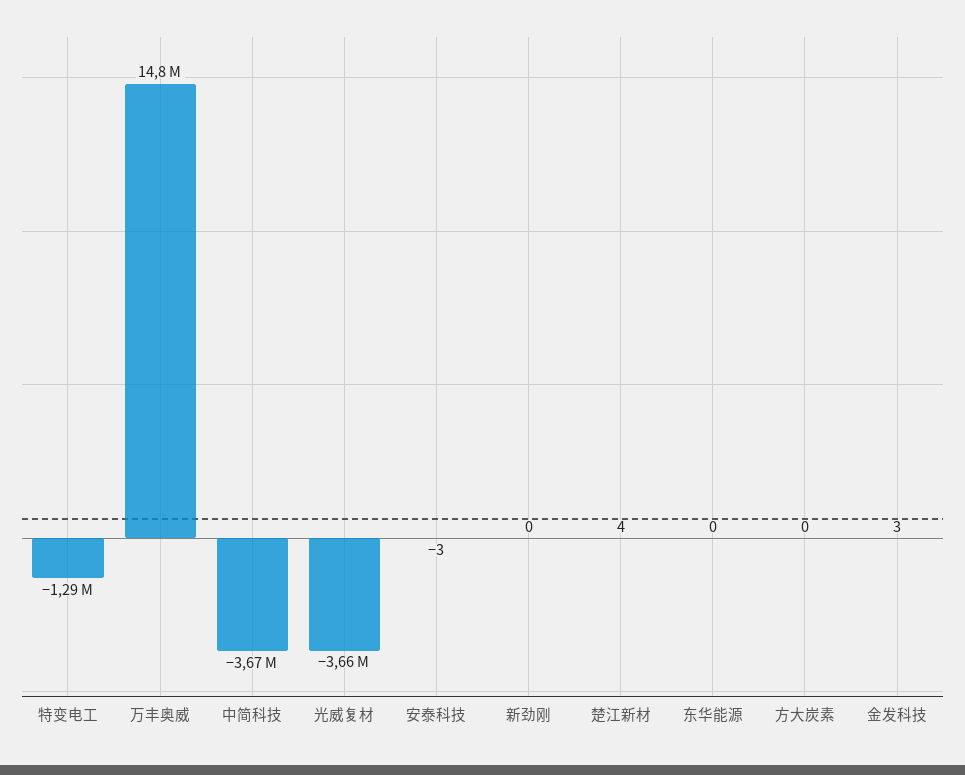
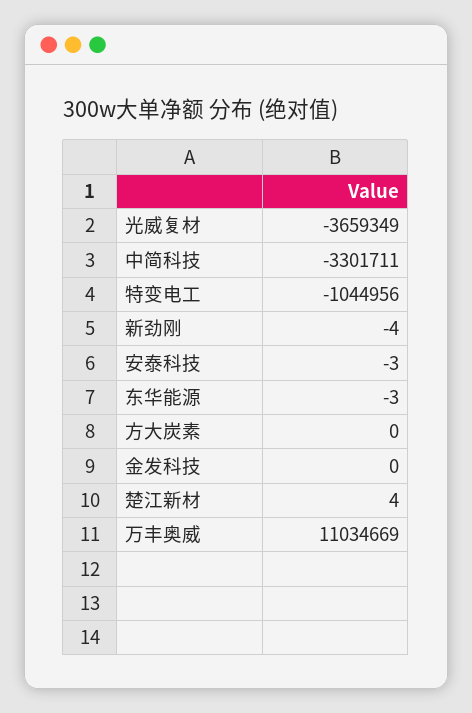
  {
-   "特变电工": -1290000,
+   "特变电工": -1044956,
-   "万丰奥威": 14800000,
+   "万丰奥威": 11034669,
-   "中简科技": -3670000,
+   "中简科技": -3301711,
    "光威复材": -3659349,
    "安泰科技": -3,
-   "新劲刚": 0,
+   "新劲刚": -4,
    "楚江新材": 4,
-   "东华能源": 0,
+   "东华能源": -3,
    "方大炭素": 0,
-   "金发科技": 3
+   "金发科技": 0
  }

